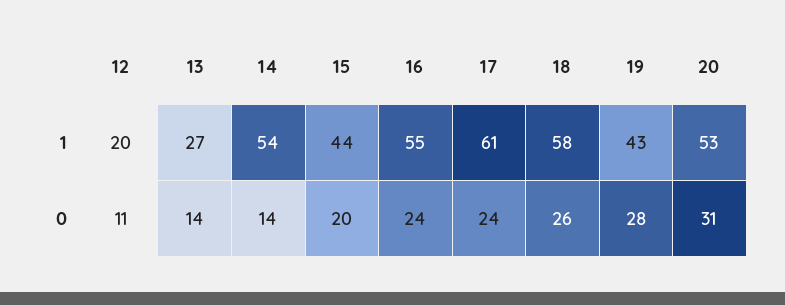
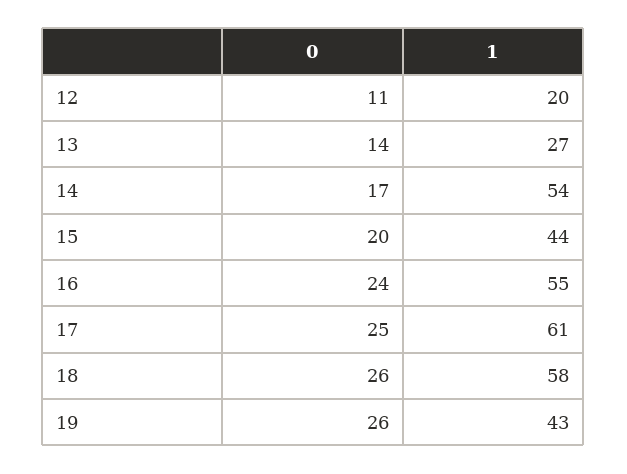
  {
    "12": {
      "1": 20,
      "0": 11
    },
    "13": {
      "1": 27,
      "0": 14
    },
    "14": {
      "1": 54,
-     "0": 14
+     "0": 17
    },
    "15": {
      "1": 44,
      "0": 20
    },
    "16": {
      "1": 55,
      "0": 24
    },
    "17": {
      "1": 61,
-     "0": 24
+     "0": 25
    },
    "18": {
      "1": 58,
      "0": 26
    },
    "19": {
      "1": 43,
-     "0": 28
+     "0": 26
-   },
+   }
-   "20": {
-     "1": 53,
-     "0": 31
-   }
  }

